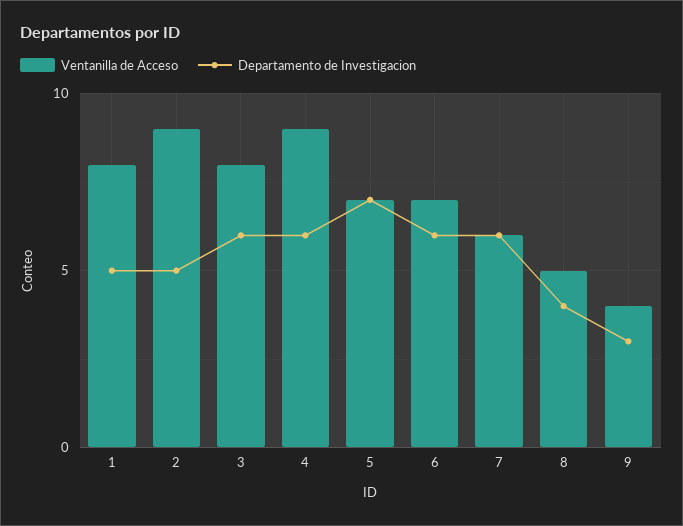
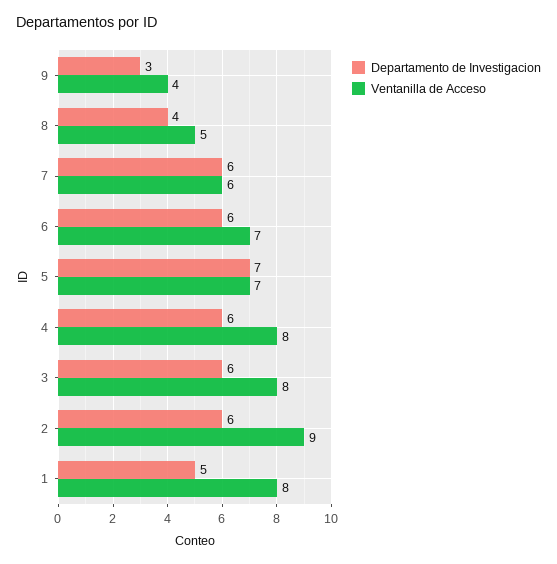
  {
    "Ventanilla de Acceso": {
      "1": 8,
      "2": 9,
      "3": 8,
-     "4": 9,
+     "4": 8,
      "5": 7,
      "6": 7,
      "7": 6,
      "8": 5,
      "9": 4
    },
    "Departamento de Investigacion": {
      "1": 5,
-     "2": 5,
+     "2": 6,
      "3": 6,
      "4": 6,
      "5": 7,
      "6": 6,
      "7": 6,
      "8": 4,
      "9": 3
    }
  }

